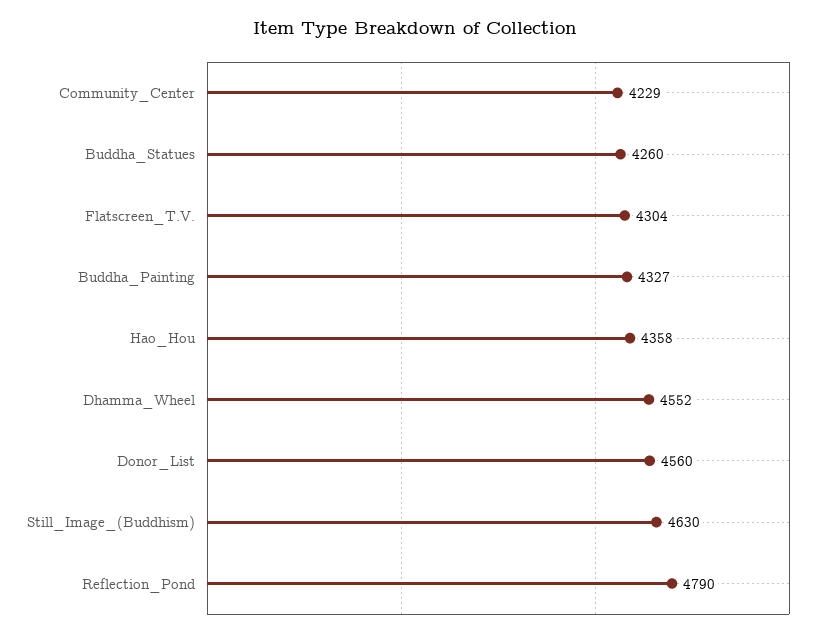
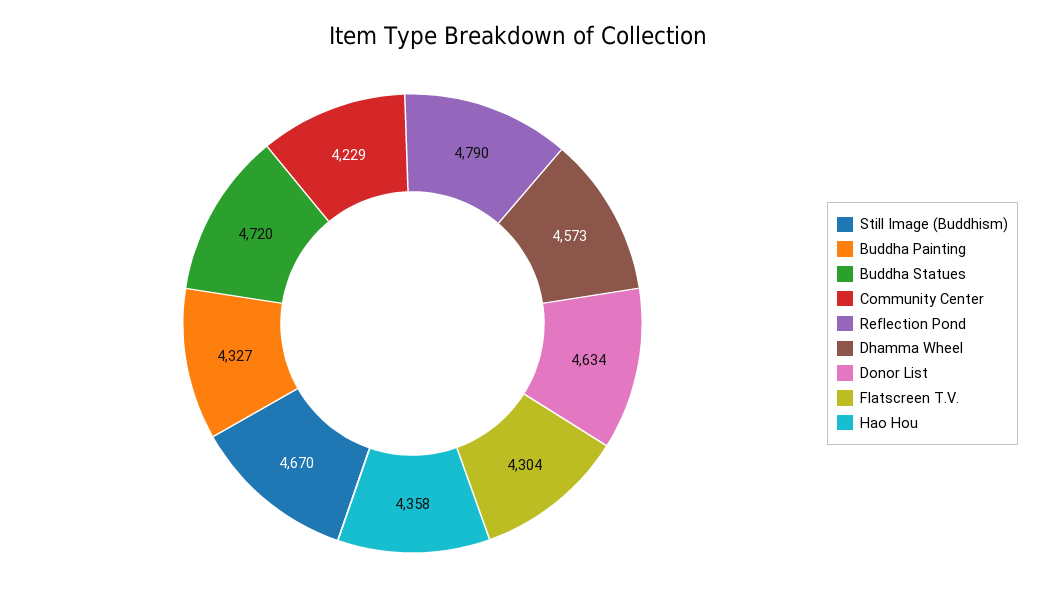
  {
    "Community_Center": 4229,
-   "Buddha_Statues": 4260,
+   "Buddha_Statues": 4720,
    "Flatscreen_T.V.": 4304,
    "Buddha_Painting": 4327,
    "Hao_Hou": 4358,
-   "Dhamma_Wheel": 4552,
+   "Dhamma_Wheel": 4573,
-   "Donor_List": 4560,
+   "Donor_List": 4634,
-   "Still_Image_(Buddhism)": 4630,
+   "Still_Image_(Buddhism)": 4670,
    "Reflection_Pond": 4790
  }

